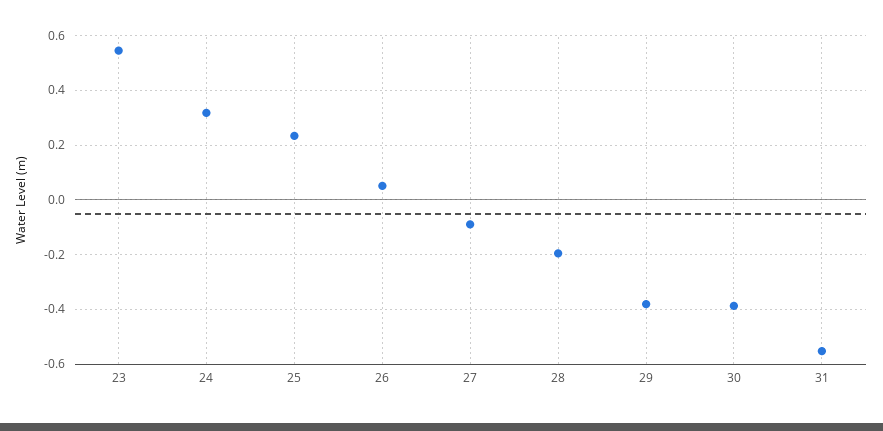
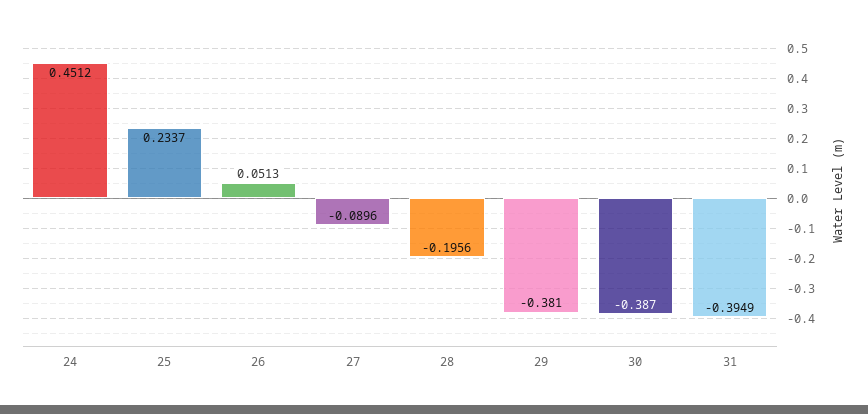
  {
-   "23": 0.55,
-   "24": 0.325,
+   "24": 0.4512,
    "25": 0.2337,
    "26": 0.0513,
    "27": -0.0896,
    "28": -0.1956,
    "29": -0.381,
    "30": -0.387,
-   "31": -0.55
+   "31": -0.3949
  }

